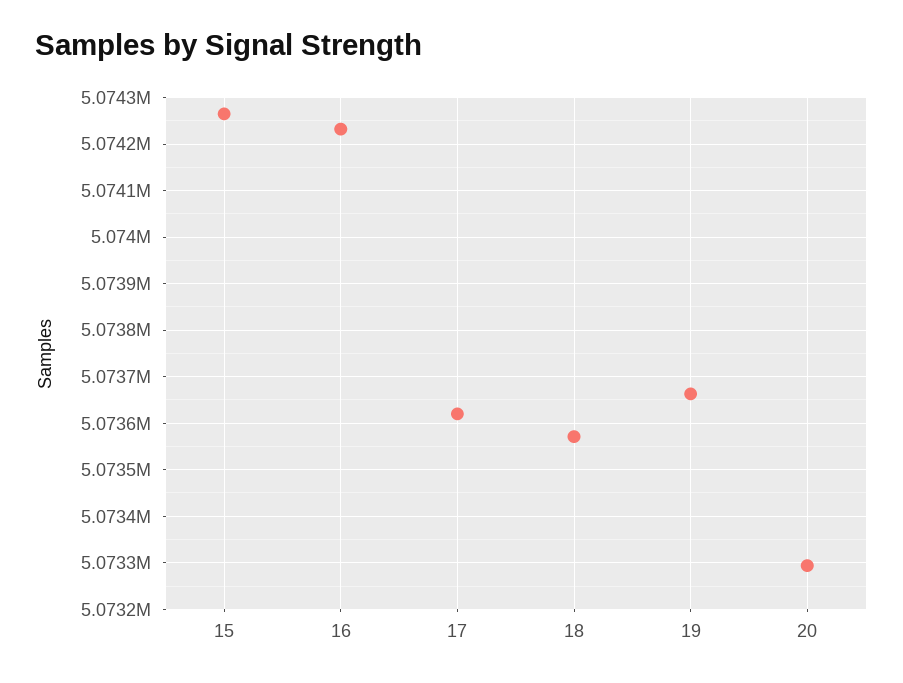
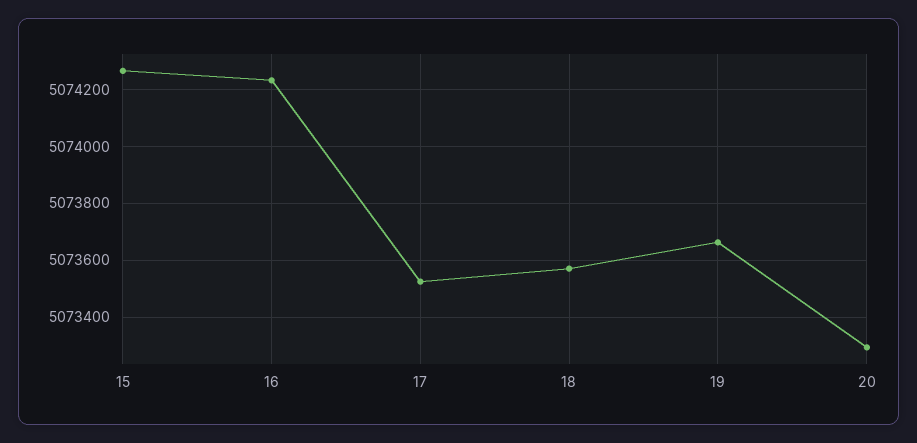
  {
    "15": 5074260,
    "16": 5074240,
-   "17": 5073620,
+   "17": 5073525,
    "18": 5073580,
    "19": 5073660,
    "20": 5073300
  }

